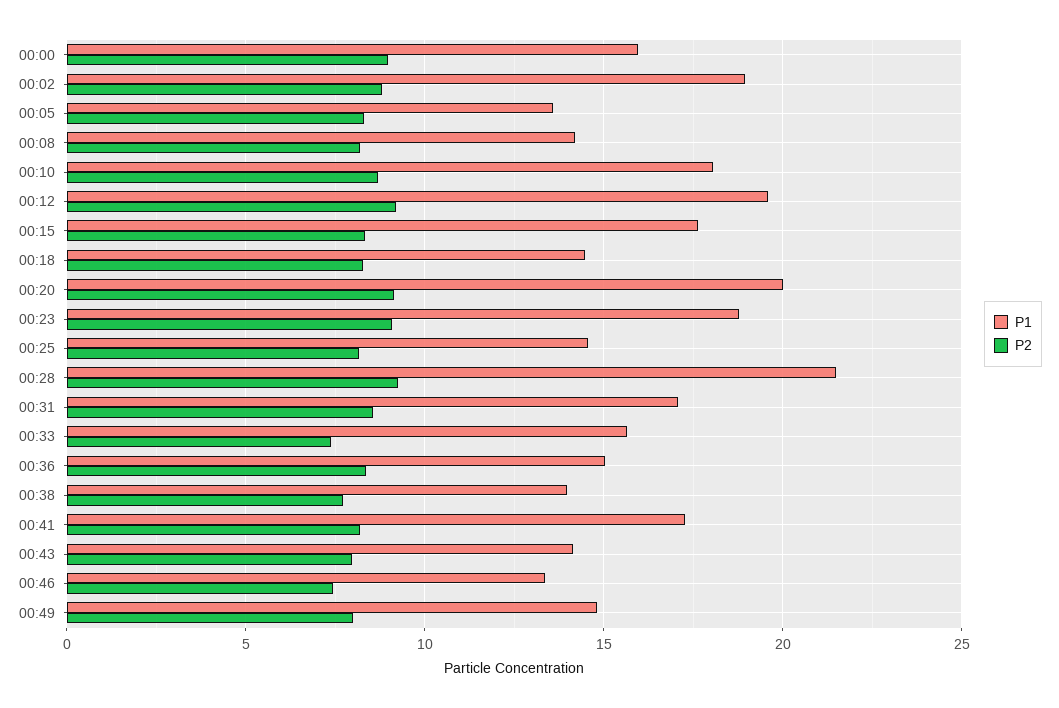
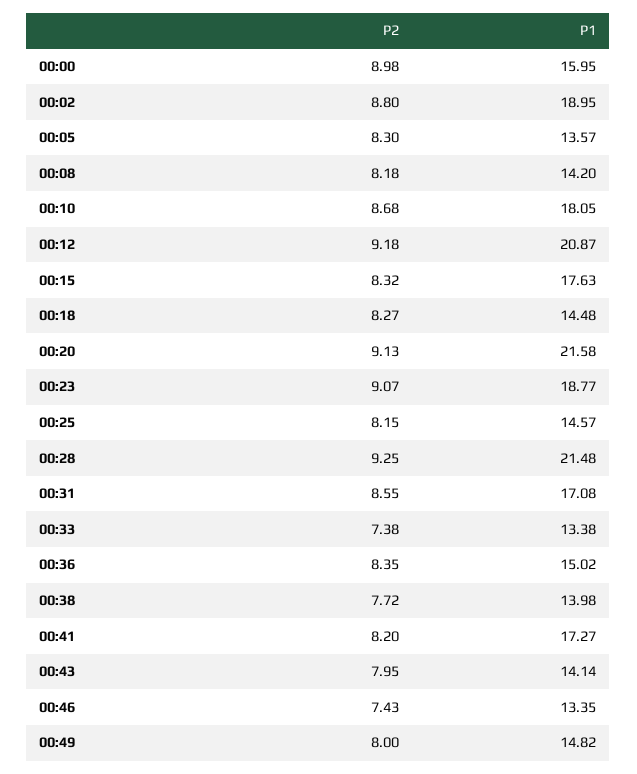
  {
    "P1": {
      "00:00": 15.95,
      "00:02": 18.95,
      "00:05": 13.57,
      "00:08": 14.2,
      "00:10": 18.05,
-     "00:12": 19.5,
+     "00:12": 20.87,
      "00:15": 17.63,
      "00:18": 14.48,
-     "00:20": 20,
+     "00:20": 21.58,
      "00:23": 18.77,
      "00:25": 14.57,
      "00:28": 21.48,
      "00:31": 17.08,
-     "00:33": 15.5,
+     "00:33": 13.38,
      "00:36": 15.02,
      "00:38": 13.98,
      "00:41": 17.27,
      "00:43": 14.14,
      "00:46": 13.35,
      "00:49": 14.82
    },
    "P2": {
      "00:00": 8.98,
      "00:02": 8.8,
      "00:05": 8.3,
      "00:08": 8.18,
      "00:10": 8.68,
      "00:12": 9.18,
      "00:15": 8.32,
      "00:18": 8.27,
      "00:20": 9.13,
      "00:23": 9.07,
      "00:25": 8.15,
      "00:28": 9.25,
      "00:31": 8.55,
      "00:33": 7.38,
      "00:36": 8.35,
      "00:38": 7.72,
      "00:41": 8.2,
      "00:43": 7.95,
      "00:46": 7.43,
      "00:49": 8
    }
  }

